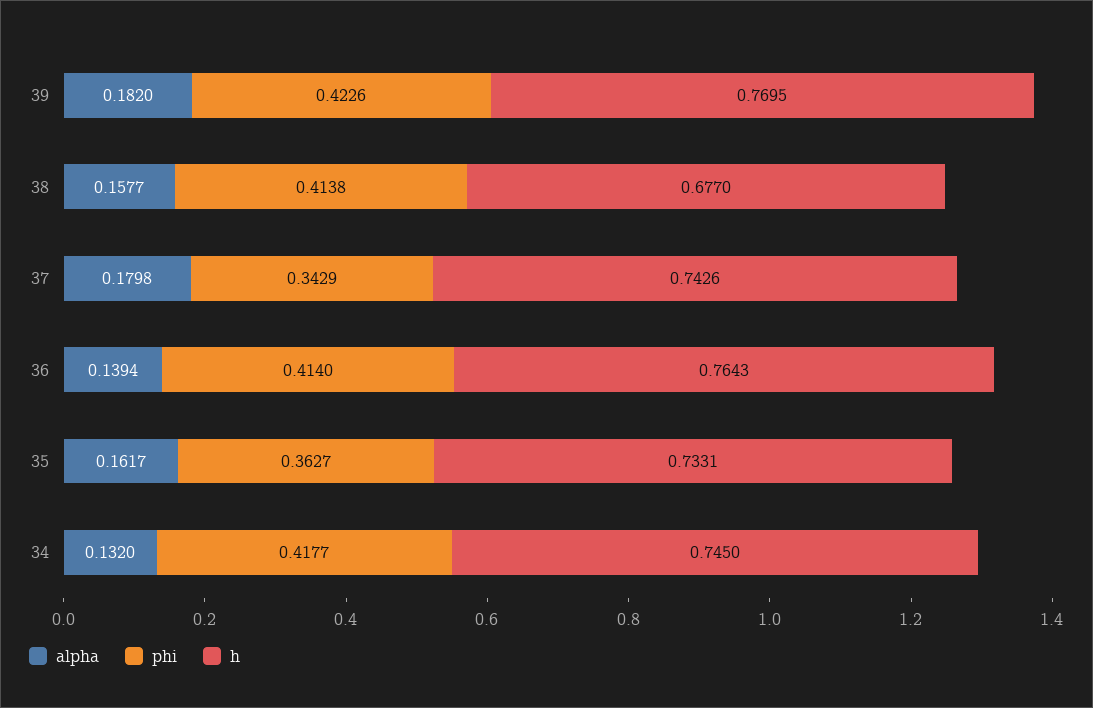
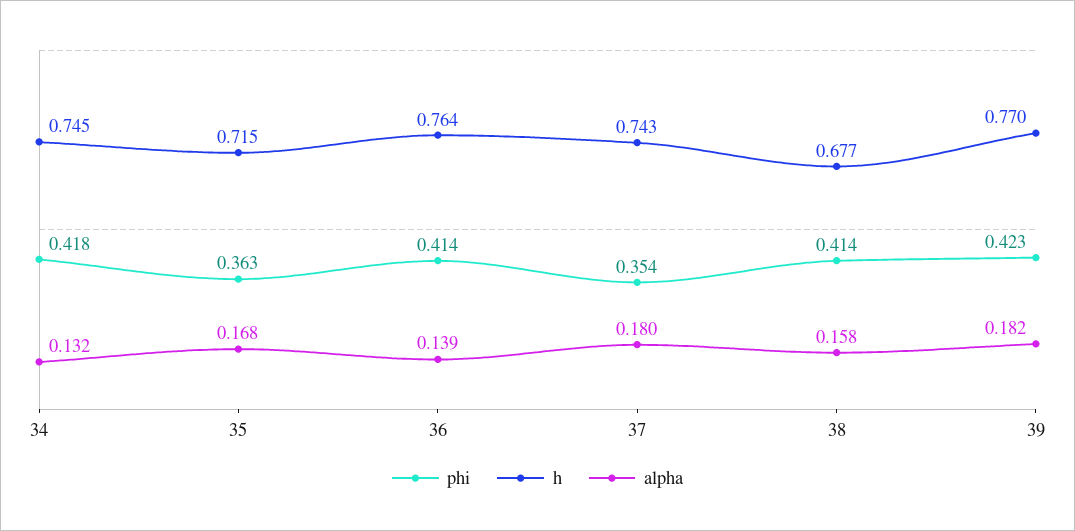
  {
    "alpha": {
      "39": 0.182,
      "38": 0.1577,
      "37": 0.1798,
      "36": 0.1394,
-     "35": 0.1617,
+     "35": 0.168,
      "34": 0.132
    },
    "phi": {
      "39": 0.4226,
      "38": 0.4138,
-     "37": 0.3429,
+     "37": 0.354,
      "36": 0.414,
      "35": 0.3627,
      "34": 0.4177
    },
    "h": {
      "39": 0.7695,
      "38": 0.677,
      "37": 0.7426,
      "36": 0.7643,
-     "35": 0.7331,
+     "35": 0.715,
      "34": 0.745
    }
  }

